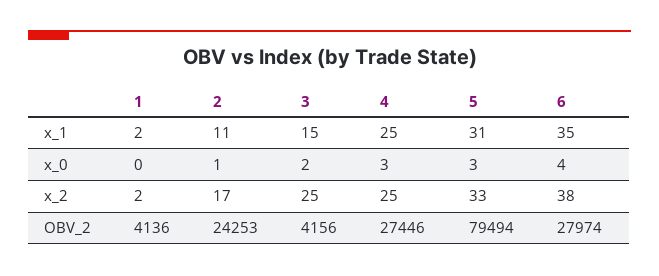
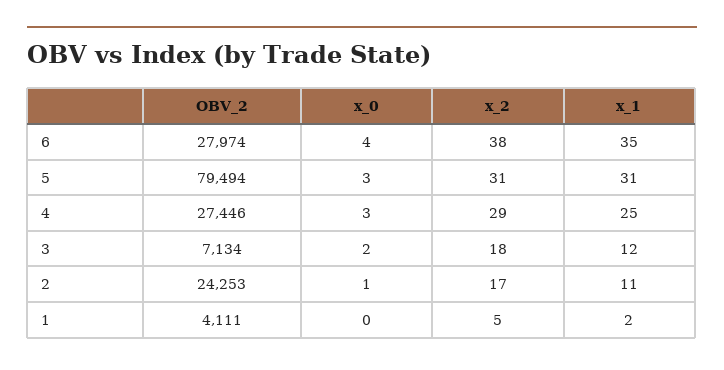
  {
    "1": {
      "x_1": 2,
      "x_0": 0,
-     "x_2": 2,
+     "x_2": 5,
-     "OBV_2": 4136
+     "OBV_2": 4111
    },
    "2": {
      "x_1": 11,
      "x_0": 1,
      "x_2": 17,
      "OBV_2": 24253
    },
    "3": {
-     "x_1": 15,
+     "x_1": 12,
      "x_0": 2,
-     "x_2": 25,
+     "x_2": 18,
-     "OBV_2": 4156
+     "OBV_2": 7134
    },
    "4": {
      "x_1": 25,
      "x_0": 3,
-     "x_2": 25,
+     "x_2": 29,
      "OBV_2": 27446
    },
    "5": {
      "x_1": 31,
      "x_0": 3,
-     "x_2": 33,
+     "x_2": 31,
      "OBV_2": 79494
    },
    "6": {
      "x_1": 35,
      "x_0": 4,
      "x_2": 38,
      "OBV_2": 27974
    }
  }

